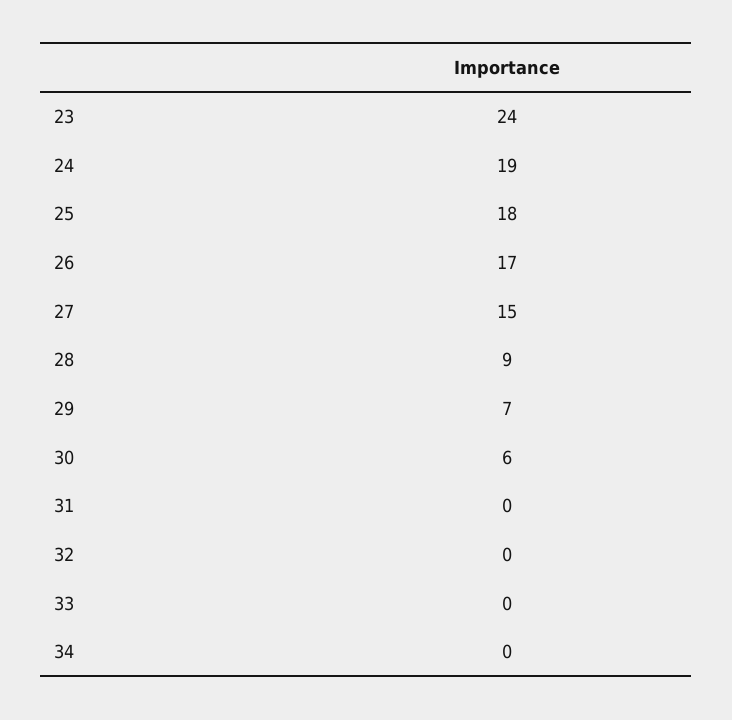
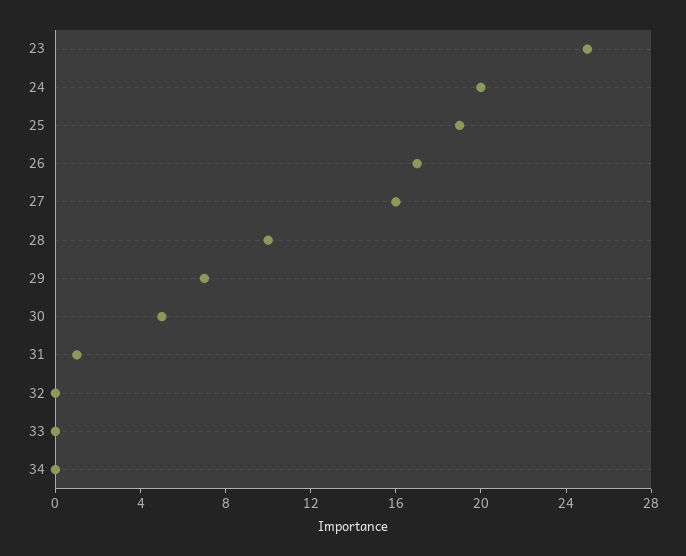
  {
-   "23": 24,
+   "23": 25,
-   "24": 19,
+   "24": 20,
-   "25": 18,
+   "25": 19,
    "26": 17,
-   "27": 15,
+   "27": 16,
-   "28": 9,
+   "28": 10,
    "29": 7,
-   "30": 6,
+   "30": 5,
-   "31": 0,
+   "31": 1,
    "32": 0,
    "33": 0,
    "34": 0
  }

